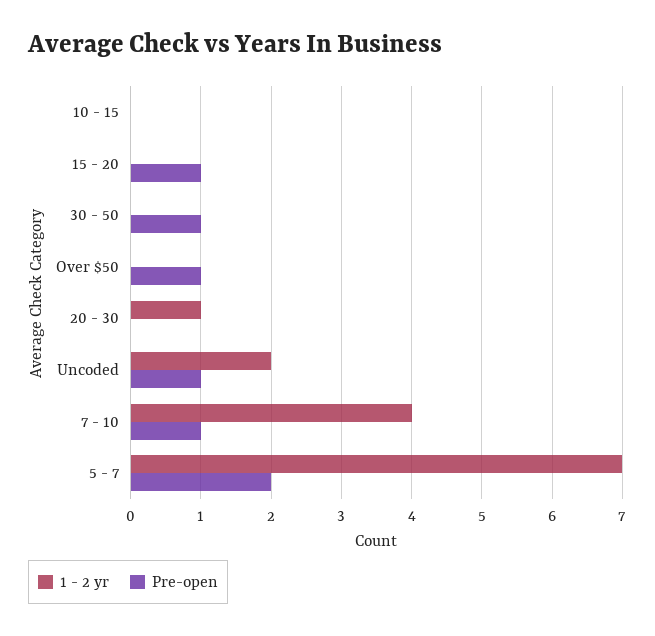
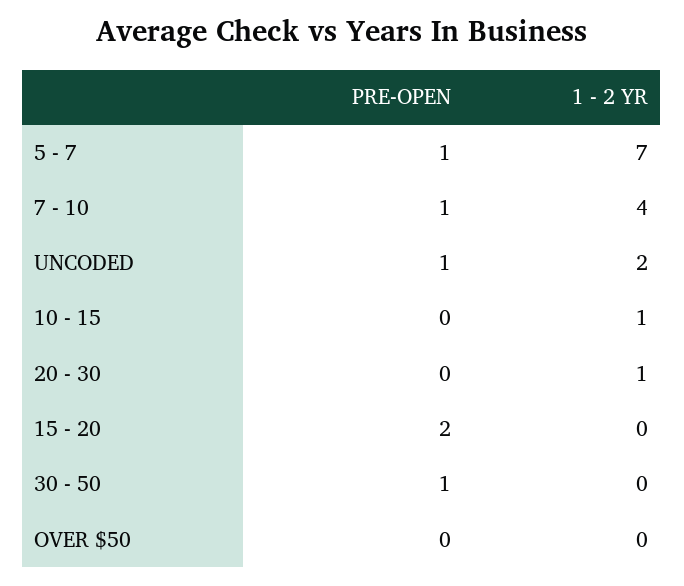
  {
    "1 - 2 yr": {
-     "10 - 15": 0,
+     "10 - 15": 1,
      "15 - 20": 0,
      "30 - 50": 0,
      "Over $50": 0,
      "20 - 30": 1,
      "Uncoded": 2,
      "7 - 10": 4,
      "5 - 7": 7
    },
    "Pre-open": {
      "10 - 15": 0,
-     "15 - 20": 1,
+     "15 - 20": 2,
      "30 - 50": 1,
-     "Over $50": 1,
+     "Over $50": 0,
      "20 - 30": 0,
      "Uncoded": 1,
      "7 - 10": 1,
-     "5 - 7": 2
+     "5 - 7": 1
    }
  }

